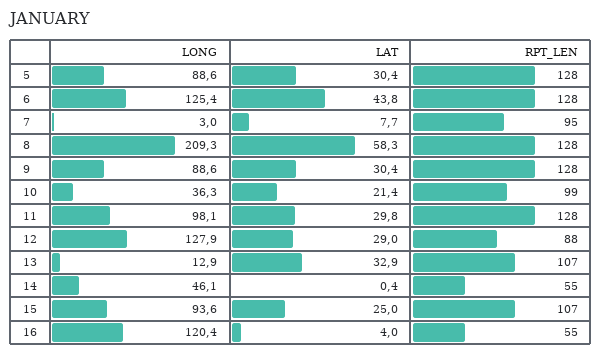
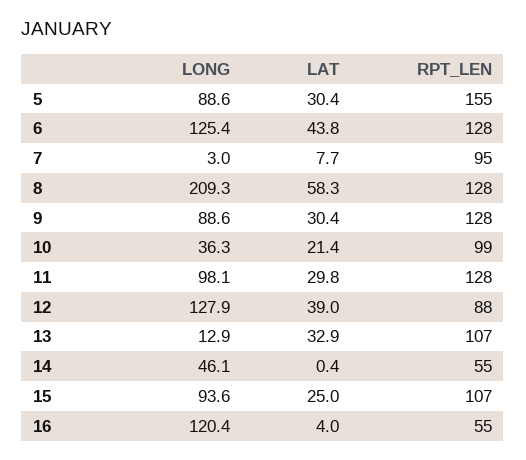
  {
    "LONG": {
      "5": 88.6,
      "6": 125.4,
      "7": 3,
      "8": 209.3,
      "9": 88.6,
      "10": 36.3,
      "11": 98.1,
      "12": 127.9,
      "13": 12.9,
      "14": 46.1,
      "15": 93.6,
      "16": 120.4
    },
    "LAT": {
      "5": 30.4,
      "6": 43.8,
      "7": 7.7,
      "8": 58.3,
      "9": 30.4,
      "10": 21.4,
      "11": 29.8,
-     "12": 29,
+     "12": 39,
      "13": 32.9,
      "14": 0.4,
      "15": 25,
      "16": 4
    },
    "RPT_LEN": {
-     "5": 128,
+     "5": 155,
      "6": 128,
      "7": 95,
      "8": 128,
      "9": 128,
      "10": 99,
      "11": 128,
      "12": 88,
      "13": 107,
      "14": 55,
      "15": 107,
      "16": 55
    }
  }

